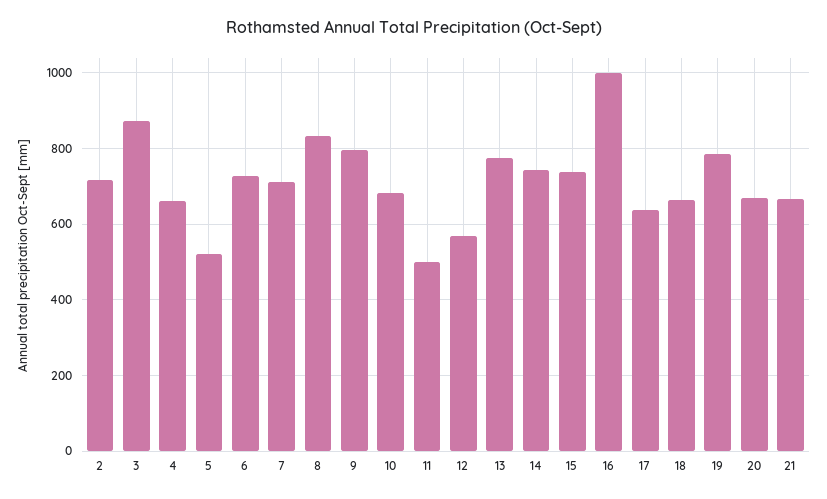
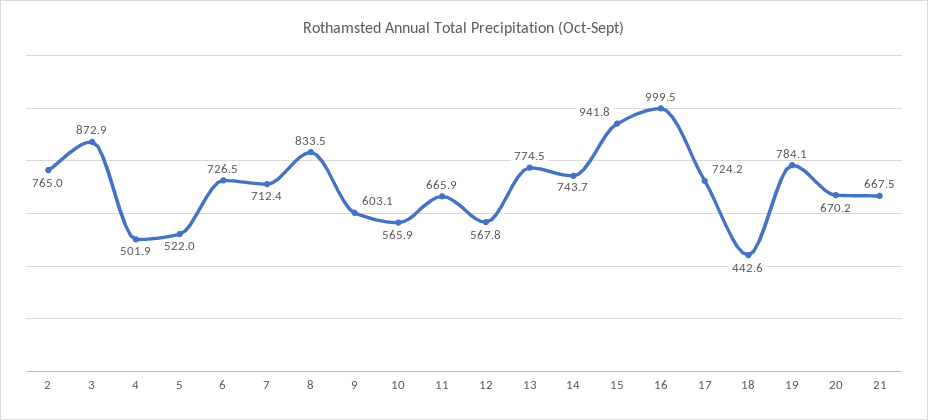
  {
-   "2": 720,
+   "2": 765,
    "3": 872.9,
-   "4": 660,
+   "4": 501.9,
    "5": 522,
    "6": 726.5,
    "7": 712.4,
    "8": 833.5,
-   "9": 800,
+   "9": 603.1,
-   "10": 680,
+   "10": 565.9,
-   "11": 500,
+   "11": 665.9,
    "12": 567.8,
    "13": 774.5,
    "14": 743.7,
-   "15": 740,
+   "15": 941.8,
    "16": 999.5,
-   "17": 640,
+   "17": 724.2,
-   "18": 660,
+   "18": 442.6,
    "19": 784.1,
    "20": 670.2,
    "21": 667.5
  }

